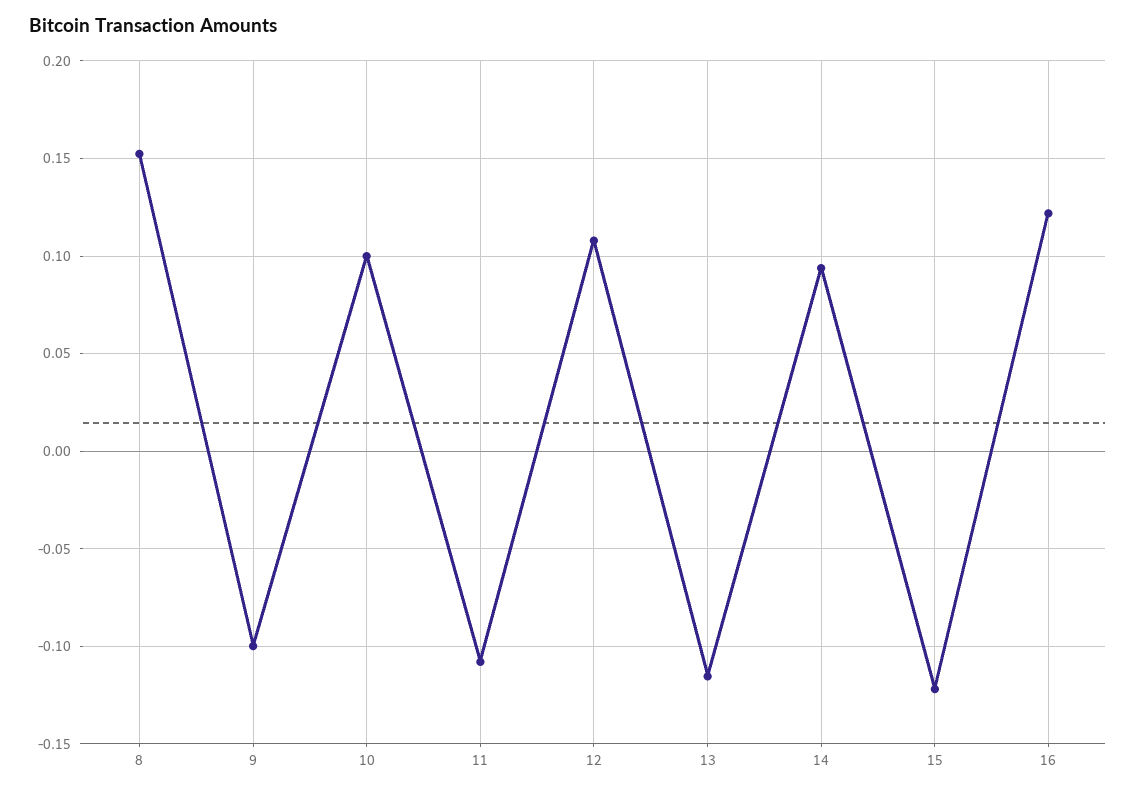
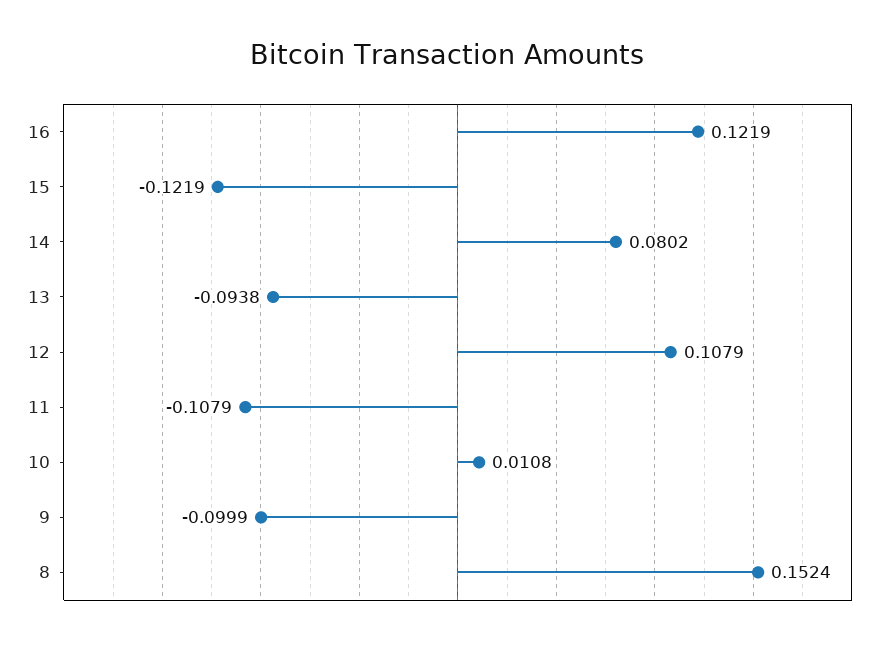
  {
    "8": 0.1524,
    "9": -0.0999,
-   "10": 0.1,
+   "10": 0.0108,
    "11": -0.1079,
    "12": 0.1079,
-   "13": -0.115,
+   "13": -0.0938,
-   "14": 0.095,
+   "14": 0.0802,
    "15": -0.1219,
    "16": 0.1219
  }

